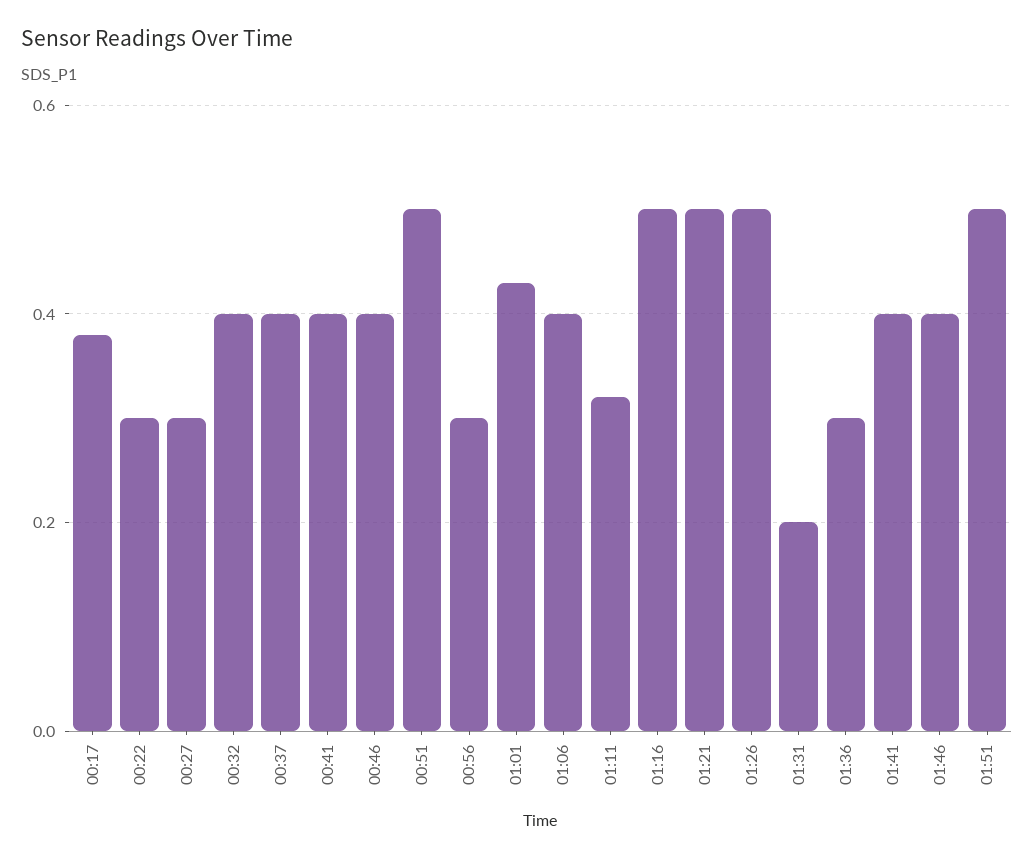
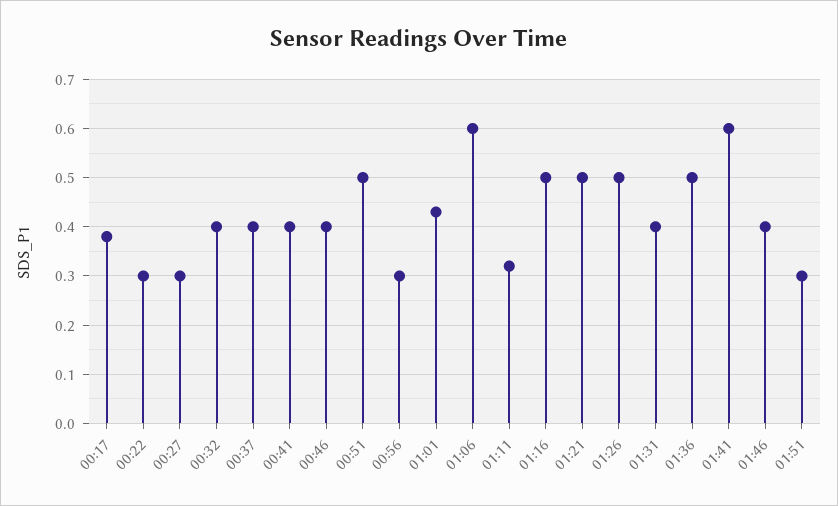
  {
    "00:17": 0.4,
    "00:22": 0.3,
    "00:27": 0.3,
    "00:32": 0.4,
    "00:37": 0.4,
    "00:41": 0.4,
    "00:46": 0.4,
    "00:51": 0.5,
    "00:56": 0.3,
    "01:01": 0.45,
-   "01:06": 0.4,
+   "01:06": 0.6,
    "01:11": 0.3,
    "01:16": 0.5,
    "01:21": 0.5,
    "01:26": 0.5,
-   "01:31": 0.2,
+   "01:31": 0.4,
-   "01:36": 0.3,
+   "01:36": 0.5,
-   "01:41": 0.4,
+   "01:41": 0.6,
    "01:46": 0.4,
-   "01:51": 0.5
+   "01:51": 0.3
  }

